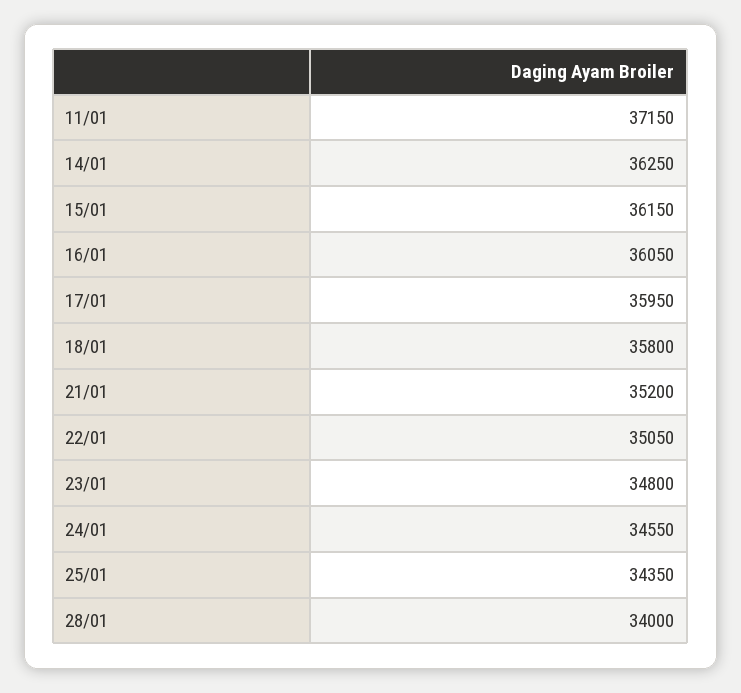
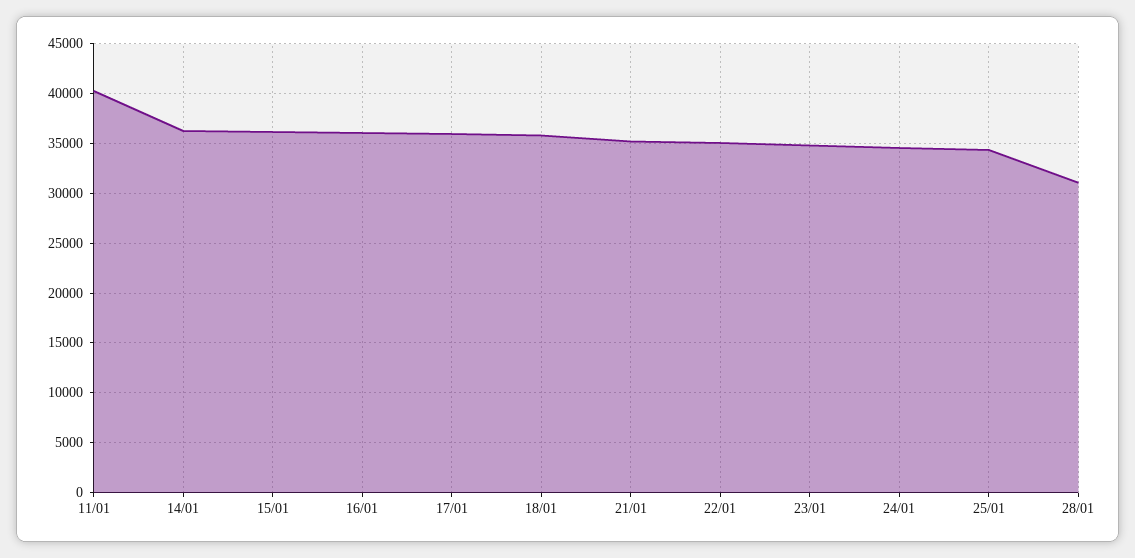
  {
-   "11/01": 37150,
+   "11/01": 40000,
    "14/01": 36250,
    "15/01": 36150,
    "16/01": 36050,
    "17/01": 35950,
    "18/01": 35800,
    "21/01": 35200,
    "22/01": 35050,
    "23/01": 34800,
    "24/01": 34550,
    "25/01": 34350,
-   "28/01": 34000
+   "28/01": 31000
  }

